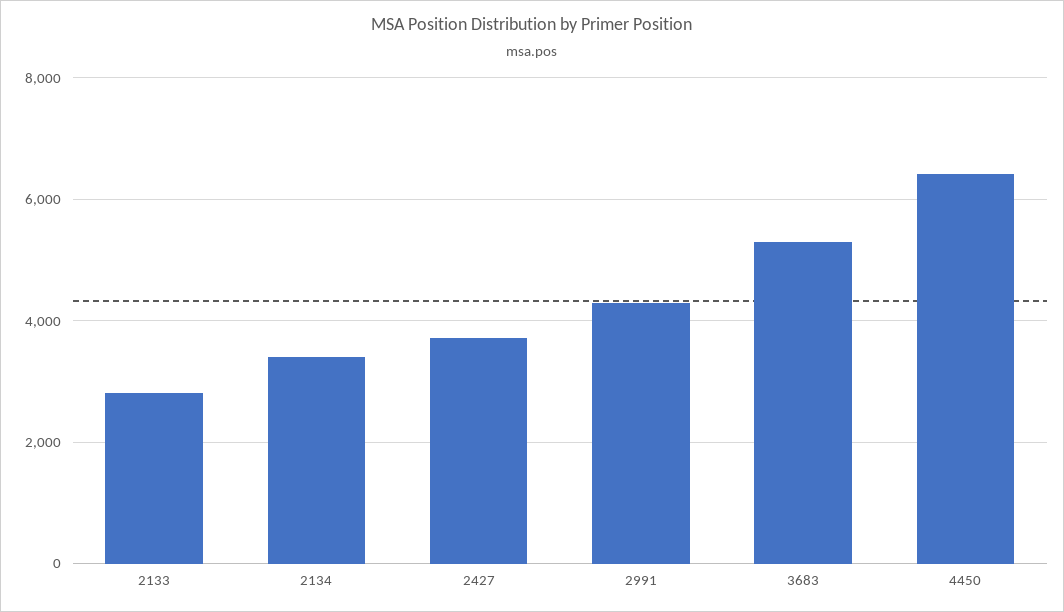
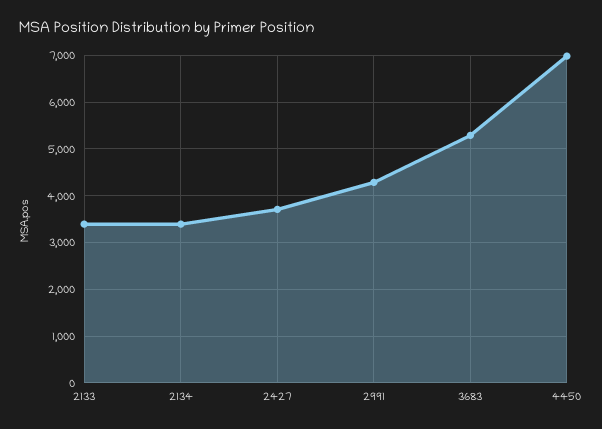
  {
-   "2133": 2800,
+   "2133": 3400,
    "2134": 3400,
    "2427": 3800,
    "2991": 4200,
    "3683": 5200,
-   "4450": 6400
+   "4450": 7000
  }

